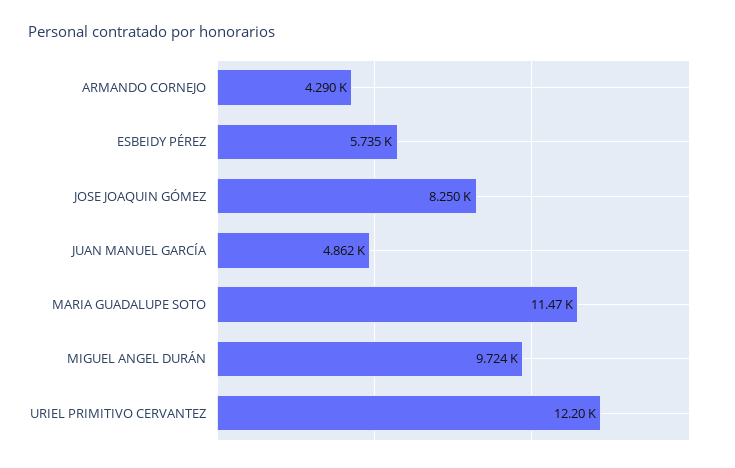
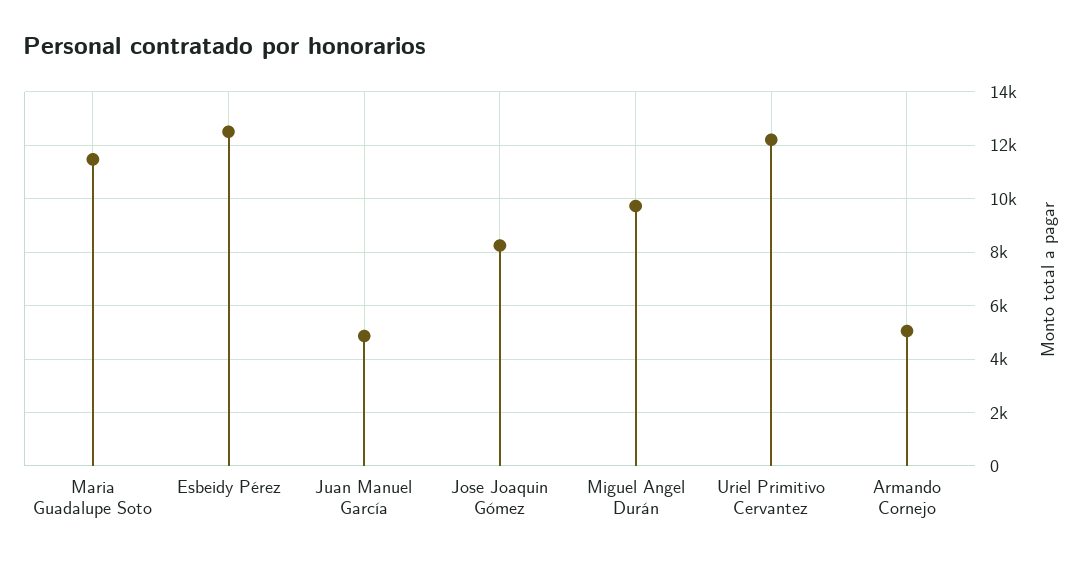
  {
-   "ARMANDO CORNEJO": 4290,
+   "ARMANDO CORNEJO": 5000,
-   "ESBEIDY PÉREZ": 5735,
+   "ESBEIDY PÉREZ": 12500,
    "JOSE JOAQUIN GÓMEZ": 8250,
    "JUAN MANUEL GARCÍA": 4862,
    "MARIA GUADALUPE SOTO": 11470,
    "MIGUEL ANGEL DURÁN": 9724,
    "URIEL PRIMITIVO CERVANTEZ": 12200
  }

